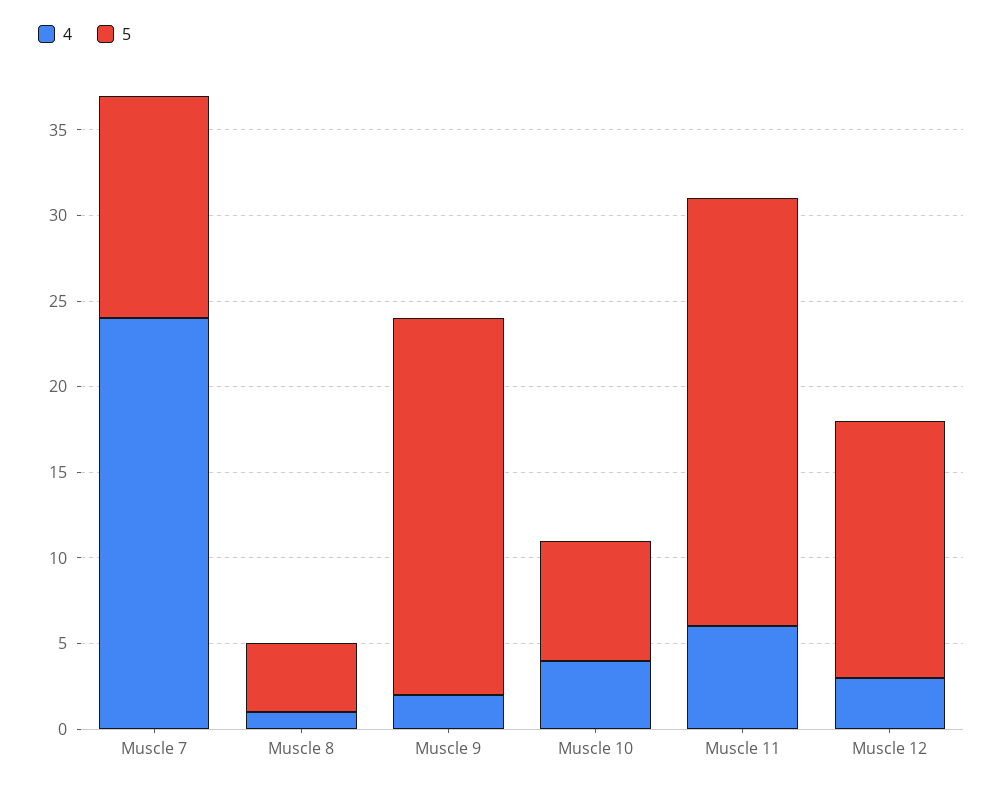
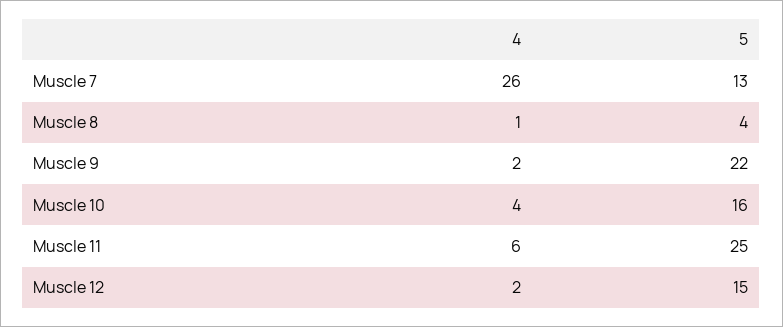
  {
    "4": {
-     "Muscle 7": 24,
+     "Muscle 7": 26,
      "Muscle 8": 1,
      "Muscle 9": 2,
      "Muscle 10": 4,
      "Muscle 11": 6,
-     "Muscle 12": 3
+     "Muscle 12": 2
    },
    "5": {
      "Muscle 7": 13,
      "Muscle 8": 4,
      "Muscle 9": 22,
-     "Muscle 10": 7,
+     "Muscle 10": 16,
      "Muscle 11": 25,
      "Muscle 12": 15
    }
  }

